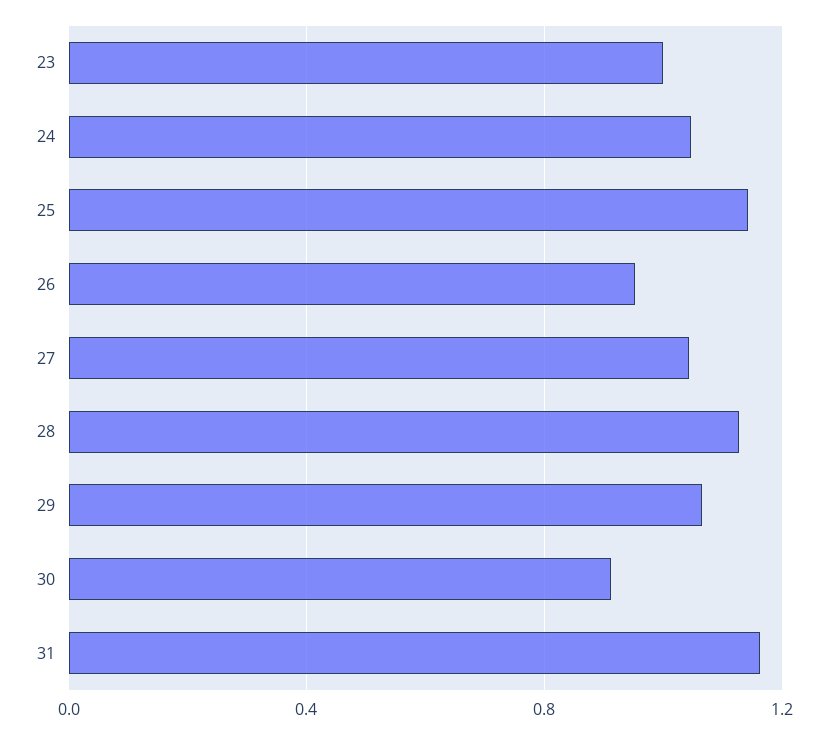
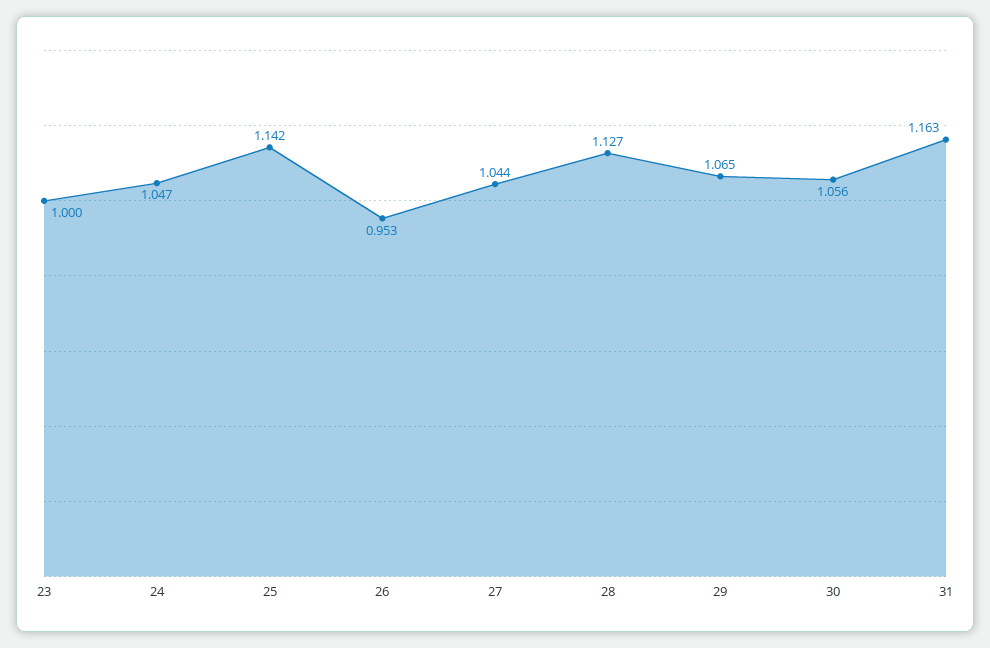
  {
    "23": 1,
    "24": 1.047,
    "25": 1.142,
    "26": 0.953,
    "27": 1.044,
    "28": 1.127,
    "29": 1.065,
-   "30": 0.9,
+   "30": 1.056,
    "31": 1.163
  }

